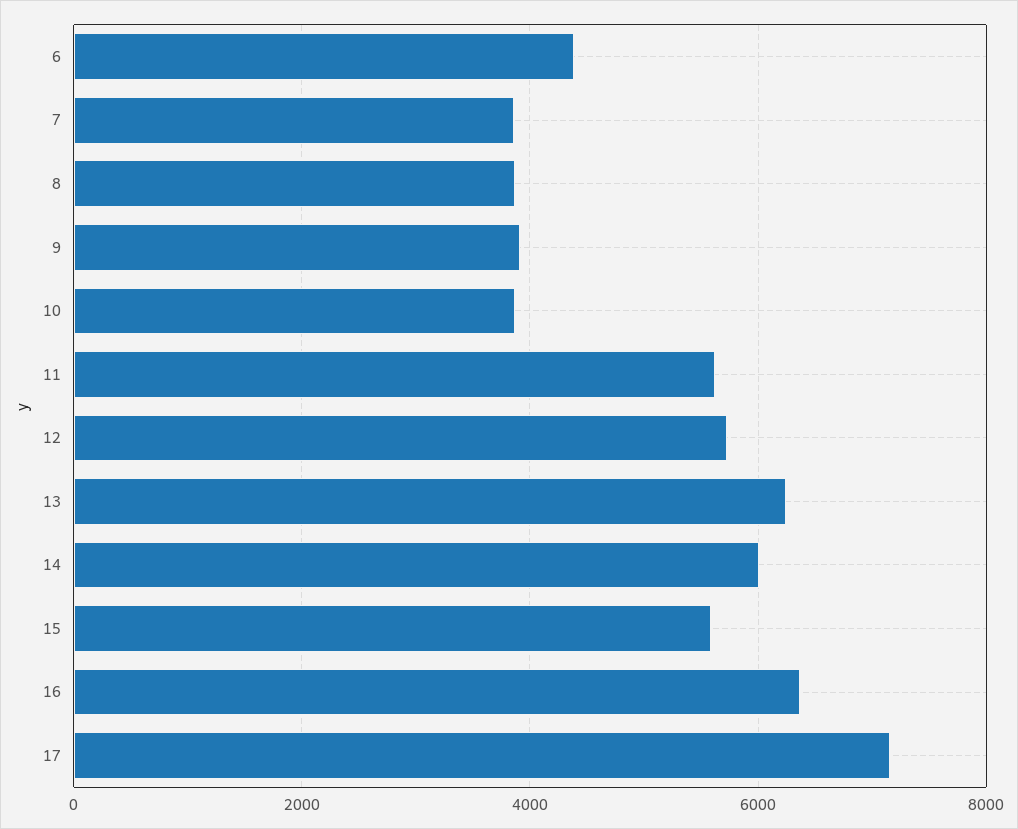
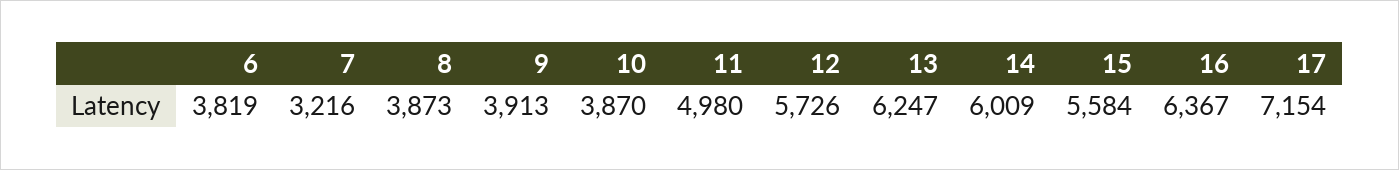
  {
-   "6": 4400,
+   "6": 3819,
-   "7": 3800,
+   "7": 3216,
    "8": 3873,
    "9": 3913,
    "10": 3870,
-   "11": 5600,
+   "11": 4980,
    "12": 5726,
    "13": 6247,
    "14": 6009,
    "15": 5584,
    "16": 6367,
    "17": 7154
  }

